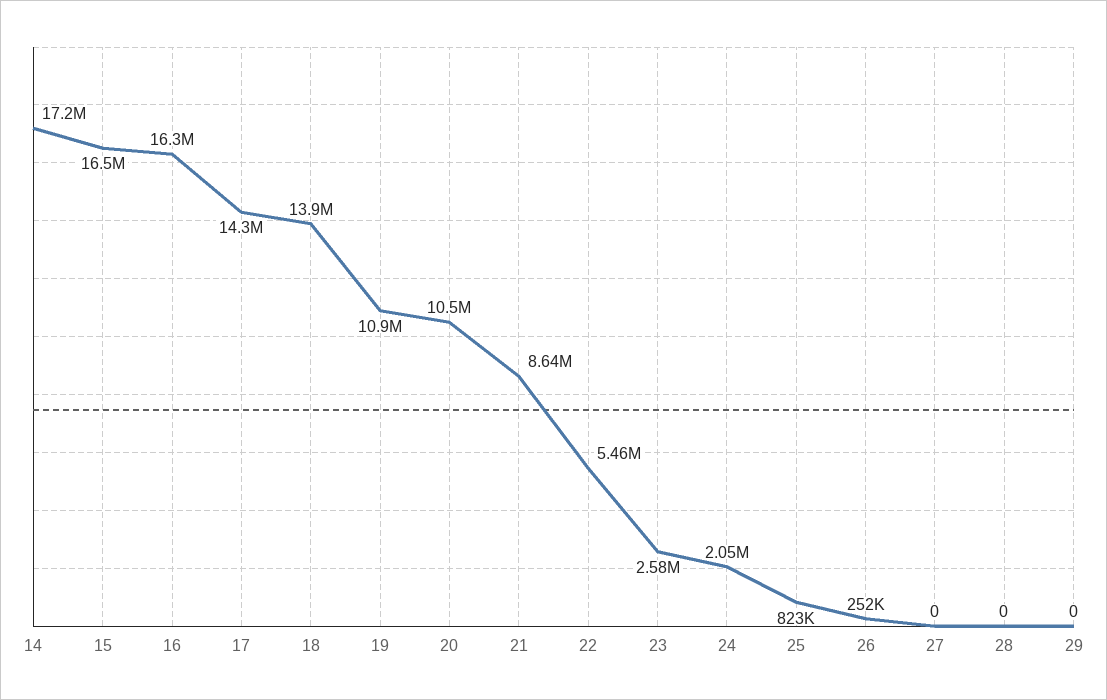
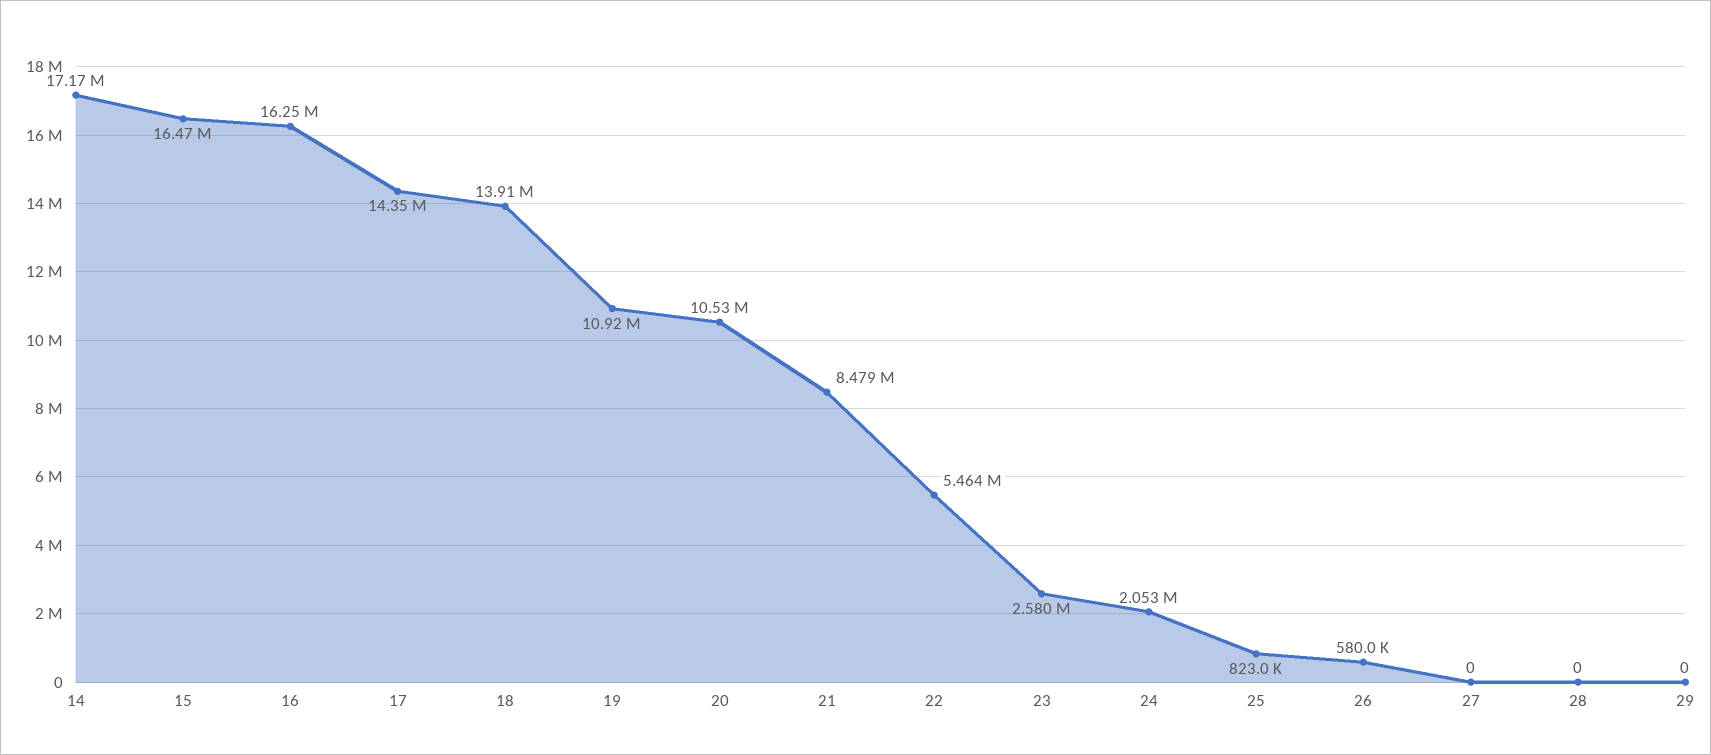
  {
    "14": 17170000,
    "15": 16470000,
    "16": 16250000,
    "17": 14350000,
    "18": 13910000,
    "19": 10920000,
    "20": 10530000,
-   "21": 8640000,
+   "21": 8479000,
    "22": 5464000,
    "23": 2580000,
    "24": 2053000,
    "25": 823000,
-   "26": 252000,
+   "26": 580000,
    "27": 0,
    "28": 0,
    "29": 0
  }

